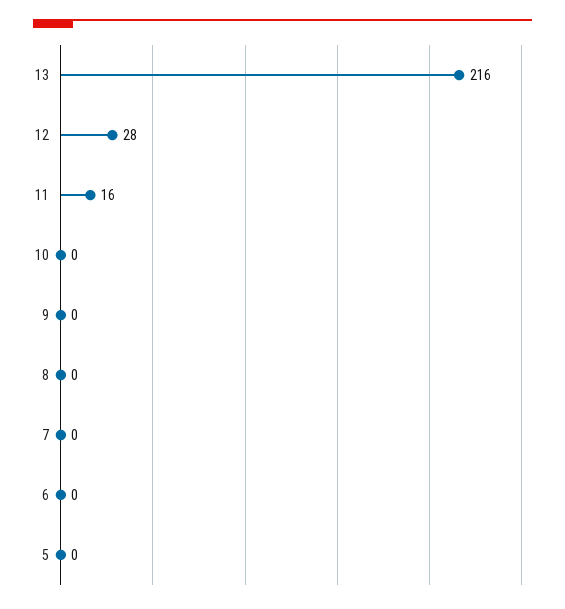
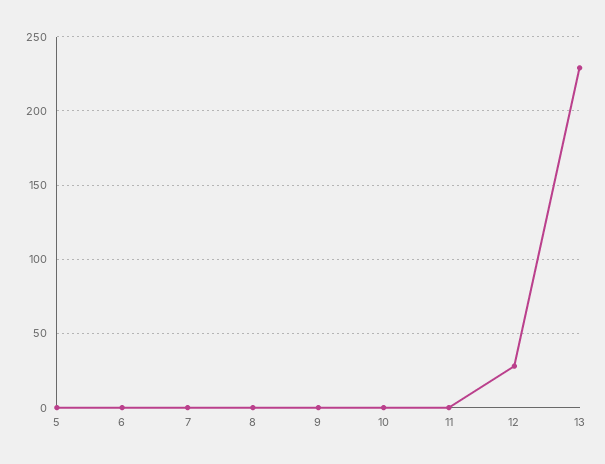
  {
-   "13": 216,
+   "13": 230,
    "12": 28,
-   "11": 16,
+   "11": 0,
    "10": 0,
    "9": 0,
    "8": 0,
    "7": 0,
    "6": 0,
    "5": 0
  }

